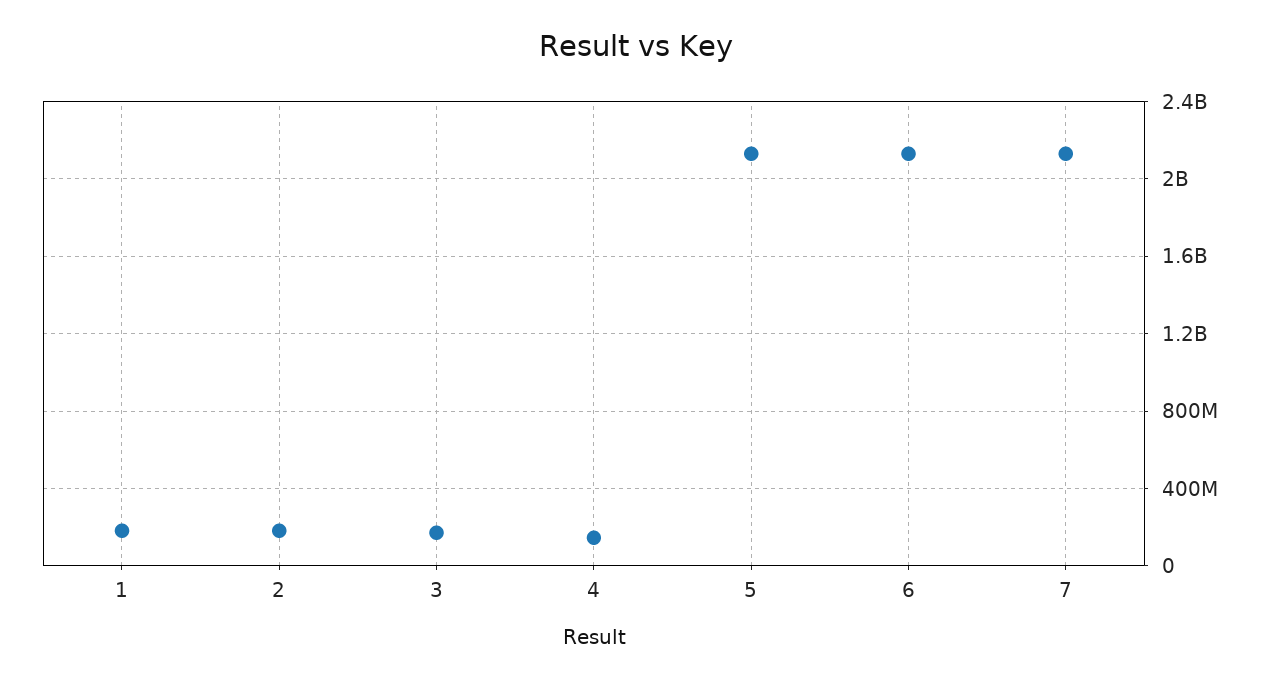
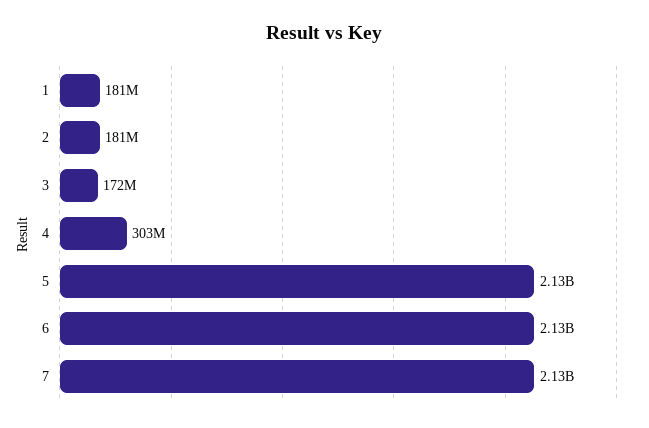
  {
    "1": 181000000,
    "2": 181000000,
    "3": 172000000,
-   "4": 150000000,
+   "4": 303000000,
    "5": 2130000000,
    "6": 2130000000,
    "7": 2130000000
  }

